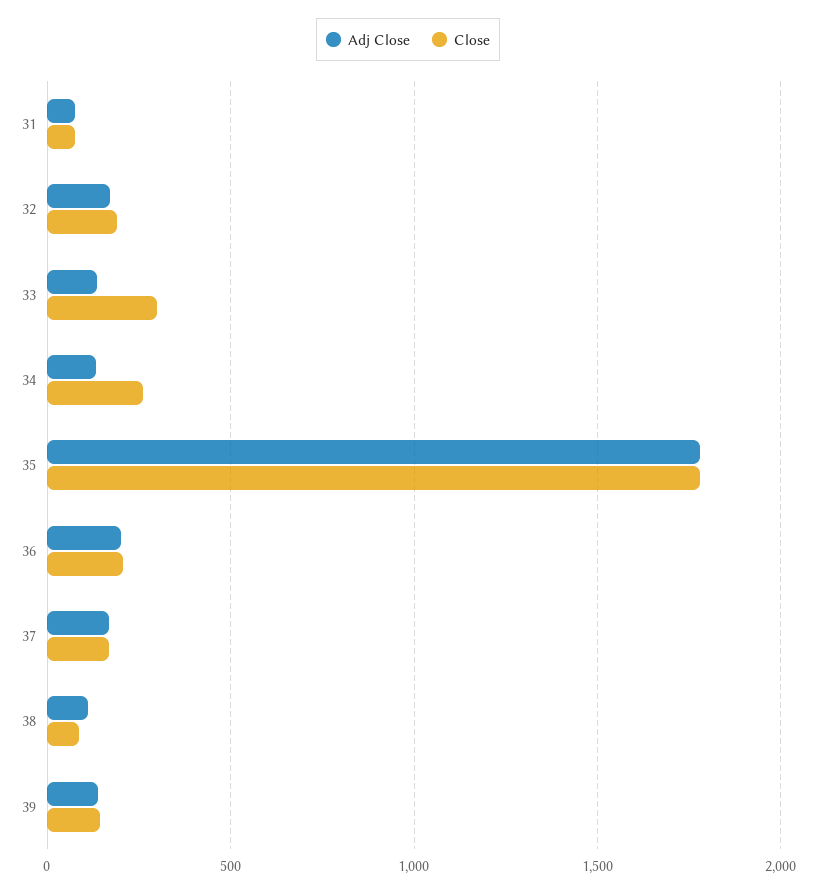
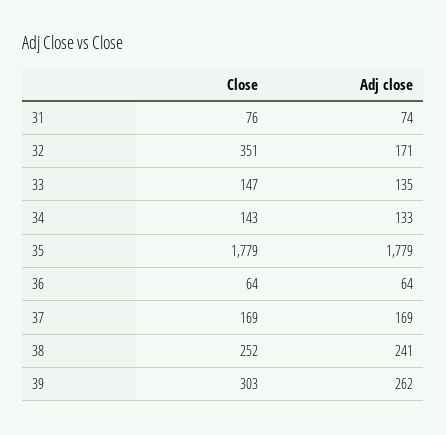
  {
    "Adj Close": {
      "31": 74,
      "32": 171,
      "33": 135,
      "34": 133,
      "35": 1779,
-     "36": 200,
+     "36": 64,
      "37": 169,
-     "38": 100,
+     "38": 241,
-     "39": 150
+     "39": 262
    },
    "Close": {
      "31": 76,
-     "32": 200,
+     "32": 351,
-     "33": 300,
+     "33": 147,
-     "34": 250,
+     "34": 143,
      "35": 1779,
-     "36": 200,
+     "36": 64,
      "37": 169,
-     "38": 100,
+     "38": 252,
-     "39": 150
+     "39": 303
    }
  }

